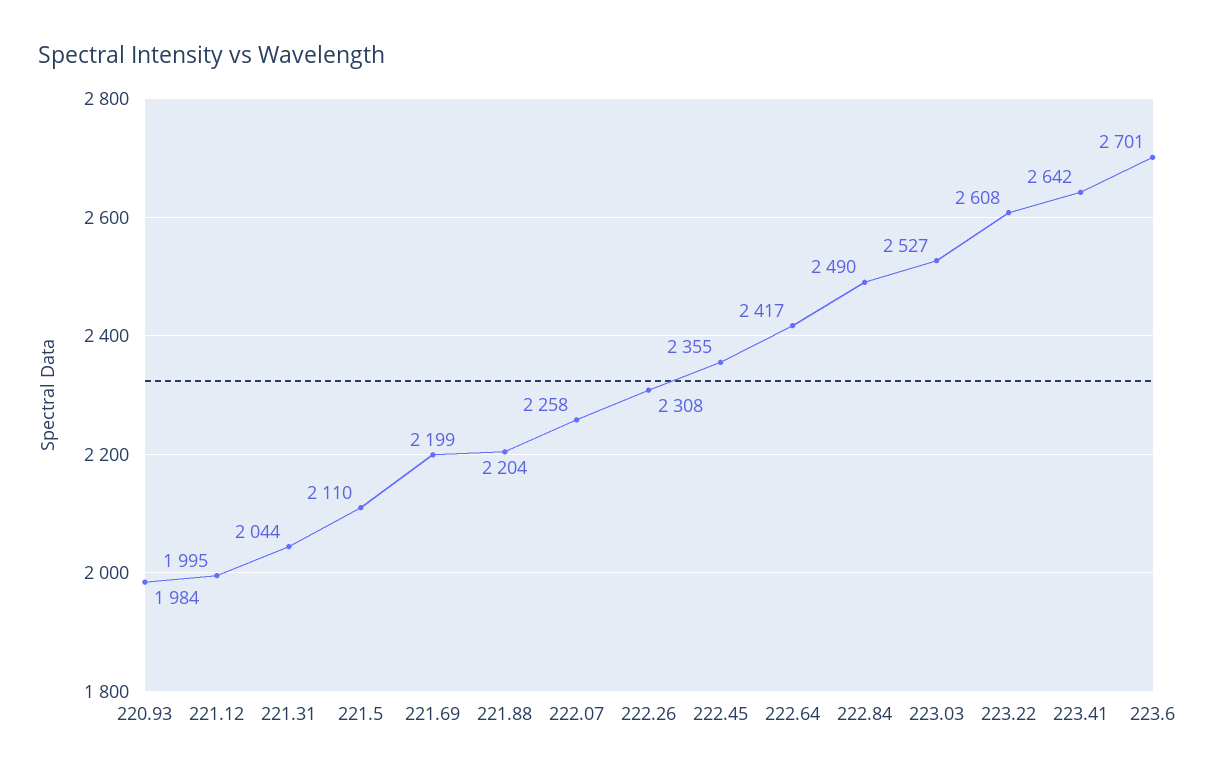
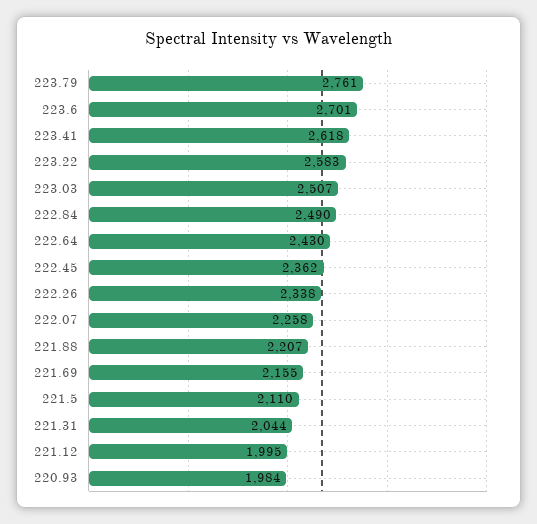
  {
    "220.93": 1984,
    "221.12": 1995,
    "221.31": 2044,
    "221.5": 2110,
-   "221.69": 2199,
+   "221.69": 2155,
-   "221.88": 2204,
+   "221.88": 2207,
    "222.07": 2258,
-   "222.26": 2308,
+   "222.26": 2338,
-   "222.45": 2355,
+   "222.45": 2362,
-   "222.64": 2417,
+   "222.64": 2430,
    "222.84": 2490,
-   "223.03": 2527,
+   "223.03": 2507,
-   "223.22": 2608,
+   "223.22": 2583,
-   "223.41": 2642,
+   "223.41": 2618,
-   "223.6": 2701
+   "223.6": 2701,
+   "223.79": 2761
  }

